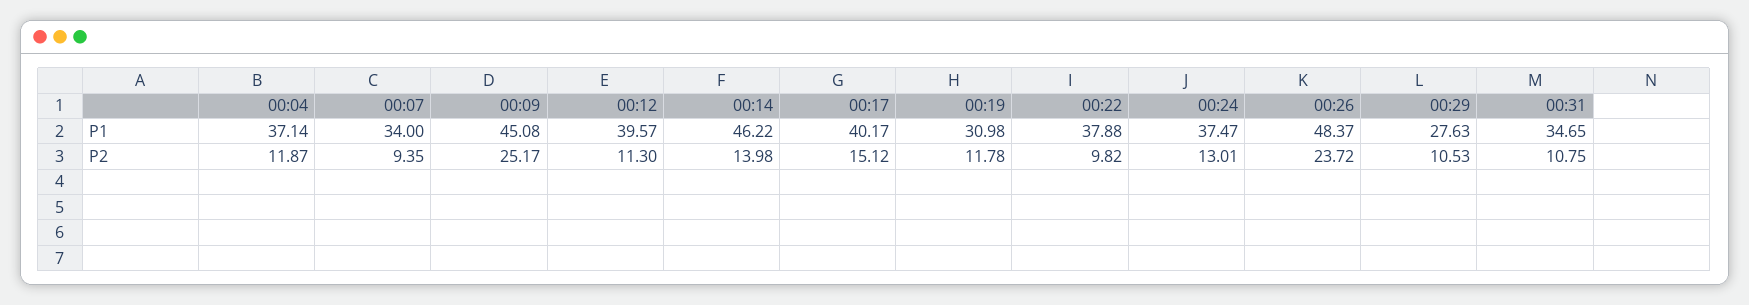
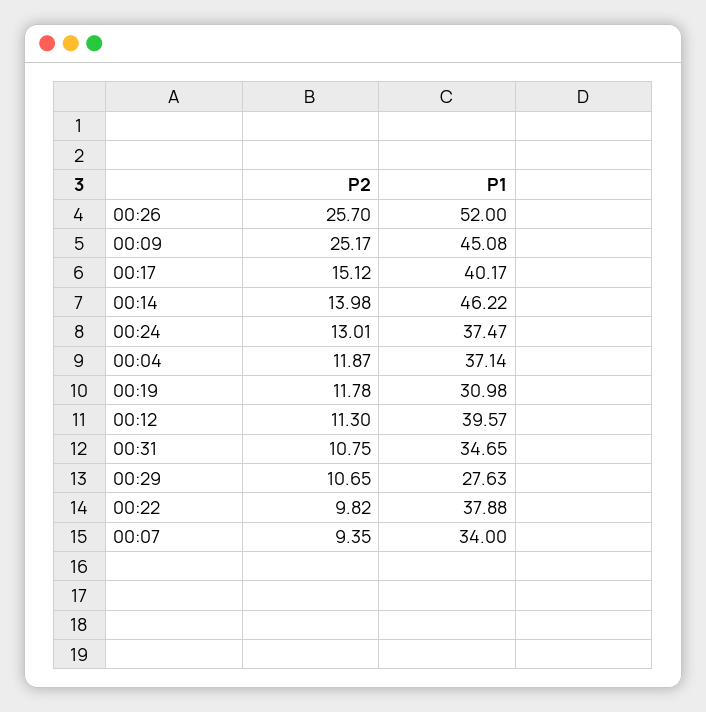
  {
    "00:04": {
      "P1": 37.14,
      "P2": 11.87
    },
    "00:07": {
      "P1": 34,
      "P2": 9.35
    },
    "00:09": {
      "P1": 45.08,
      "P2": 25.17
    },
    "00:12": {
      "P1": 39.57,
      "P2": 11.3
    },
    "00:14": {
      "P1": 46.22,
      "P2": 13.98
    },
    "00:17": {
      "P1": 40.17,
      "P2": 15.12
    },
    "00:19": {
      "P1": 30.98,
      "P2": 11.78
    },
    "00:22": {
      "P1": 37.88,
      "P2": 9.82
    },
    "00:24": {
      "P1": 37.47,
      "P2": 13.01
    },
    "00:26": {
-     "P1": 48.37,
+     "P1": 52,
-     "P2": 23.72
+     "P2": 25.7
    },
    "00:29": {
      "P1": 27.63,
-     "P2": 10.53
+     "P2": 10.65
    },
    "00:31": {
      "P1": 34.65,
      "P2": 10.75
    }
  }

